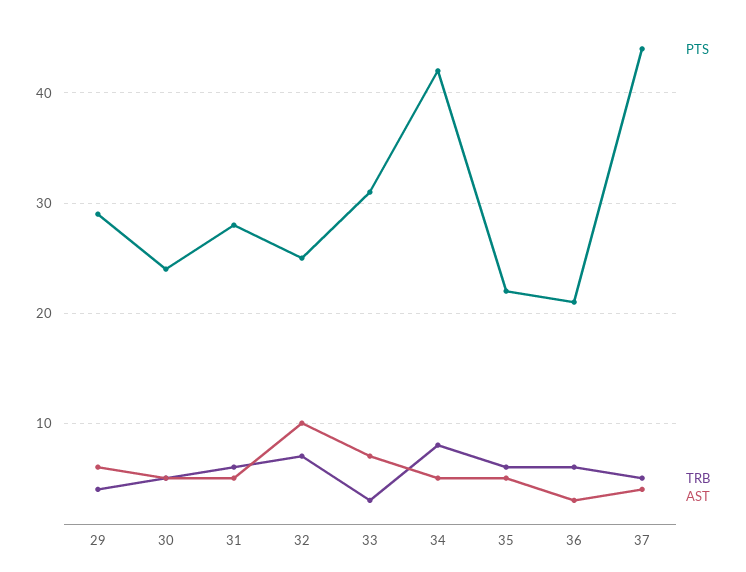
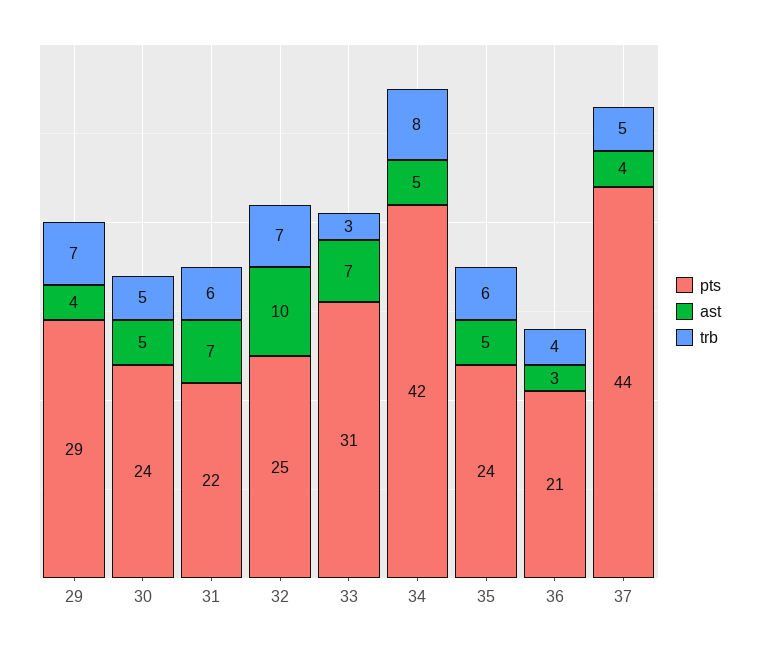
  {
    "PTS": {
      "29": 29,
      "30": 24,
-     "31": 28,
+     "31": 22,
      "32": 25,
      "33": 31,
      "34": 42,
-     "35": 22,
+     "35": 24,
      "36": 21,
      "37": 44
    },
    "TRB": {
-     "29": 4,
+     "29": 7,
      "30": 5,
      "31": 6,
      "32": 7,
      "33": 3,
      "34": 8,
      "35": 6,
-     "36": 6,
+     "36": 4,
      "37": 5
    },
    "AST": {
-     "29": 6,
+     "29": 4,
      "30": 5,
-     "31": 5,
+     "31": 7,
      "32": 10,
      "33": 7,
      "34": 5,
      "35": 5,
      "36": 3,
      "37": 4
    }
  }

